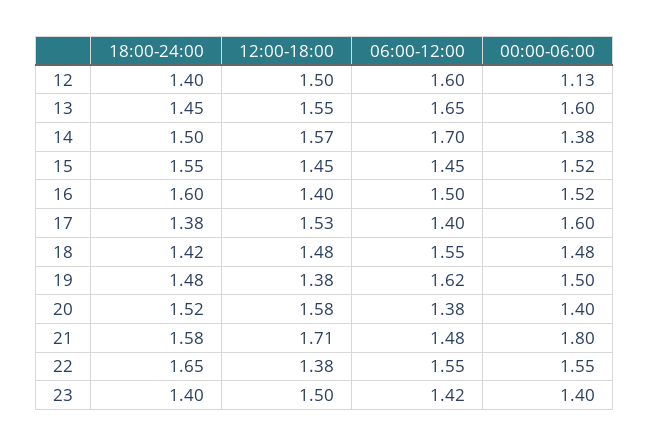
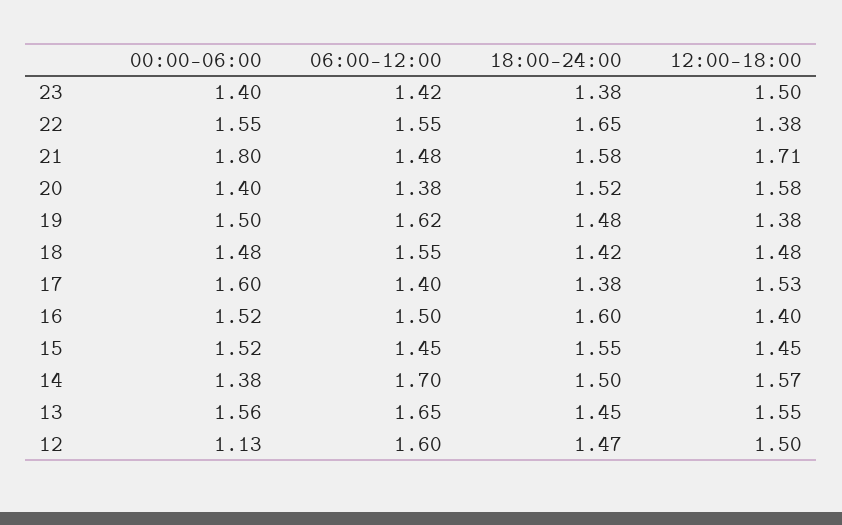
  {
    "18:00-24:00": {
-     "12": 1.4,
+     "12": 1.47,
      "13": 1.45,
      "14": 1.5,
      "15": 1.55,
      "16": 1.6,
      "17": 1.38,
      "18": 1.42,
      "19": 1.48,
      "20": 1.52,
      "21": 1.58,
      "22": 1.65,
-     "23": 1.4
+     "23": 1.38
    },
    "12:00-18:00": {
      "12": 1.5,
      "13": 1.55,
      "14": 1.57,
      "15": 1.45,
      "16": 1.4,
      "17": 1.53,
      "18": 1.48,
      "19": 1.38,
      "20": 1.58,
      "21": 1.71,
      "22": 1.38,
      "23": 1.5
    },
    "06:00-12:00": {
      "12": 1.6,
      "13": 1.65,
      "14": 1.7,
      "15": 1.45,
      "16": 1.5,
      "17": 1.4,
      "18": 1.55,
      "19": 1.62,
      "20": 1.38,
      "21": 1.48,
      "22": 1.55,
      "23": 1.42
    },
    "00:00-06:00": {
      "12": 1.13,
-     "13": 1.6,
+     "13": 1.56,
      "14": 1.38,
      "15": 1.52,
      "16": 1.52,
      "17": 1.6,
      "18": 1.48,
      "19": 1.5,
      "20": 1.4,
      "21": 1.8,
      "22": 1.55,
      "23": 1.4
    }
  }

